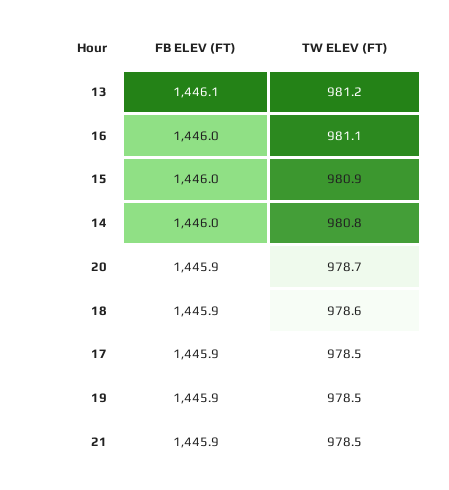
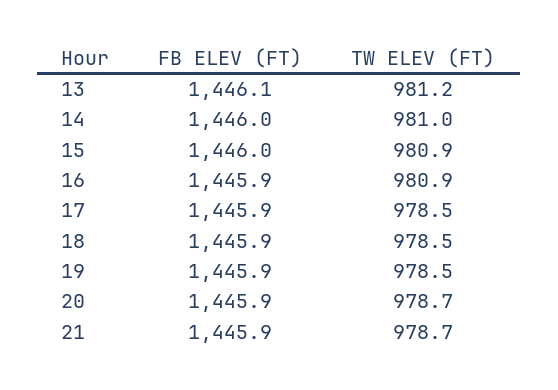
  {
    "FB ELEV (FT)": {
      "13": 1446.1,
-     "16": 1446,
+     "16": 1445.9,
      "15": 1446,
      "14": 1446,
      "20": 1445.9,
      "18": 1445.9,
      "17": 1445.9,
      "19": 1445.9,
      "21": 1445.9
    },
    "TW ELEV (FT)": {
      "13": 981.2,
-     "16": 981.1,
+     "16": 980.9,
      "15": 980.9,
-     "14": 980.8,
+     "14": 981,
      "20": 978.7,
-     "18": 978.6,
+     "18": 978.5,
      "17": 978.5,
      "19": 978.5,
-     "21": 978.5
+     "21": 978.7
    }
  }

